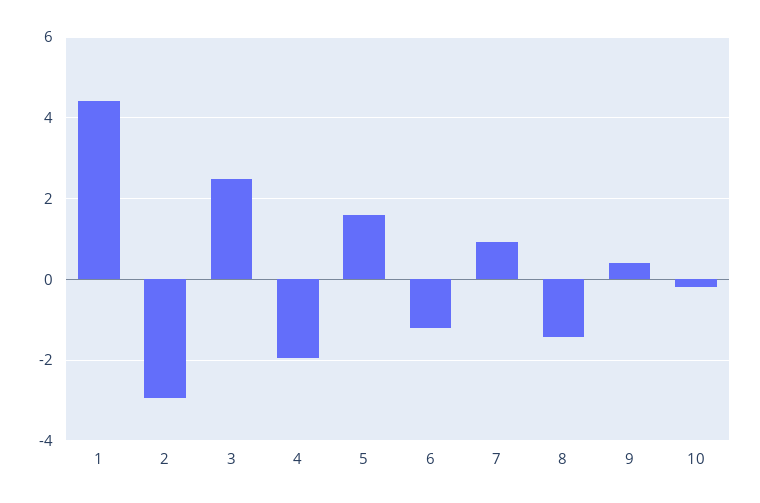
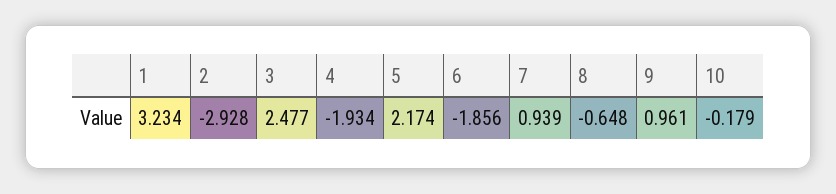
  {
-   "1": 4.4,
+   "1": 3.234,
    "2": -2.928,
    "3": 2.477,
    "4": -1.934,
-   "5": 1.6,
+   "5": 2.174,
-   "6": -1.2,
+   "6": -1.856,
    "7": 0.939,
-   "8": -1.4,
+   "8": -0.648,
-   "9": 0.4,
+   "9": 0.961,
    "10": -0.179
  }

